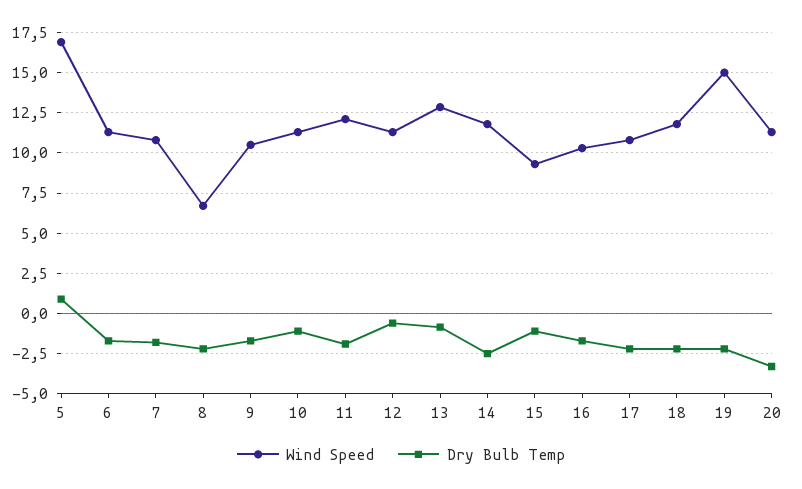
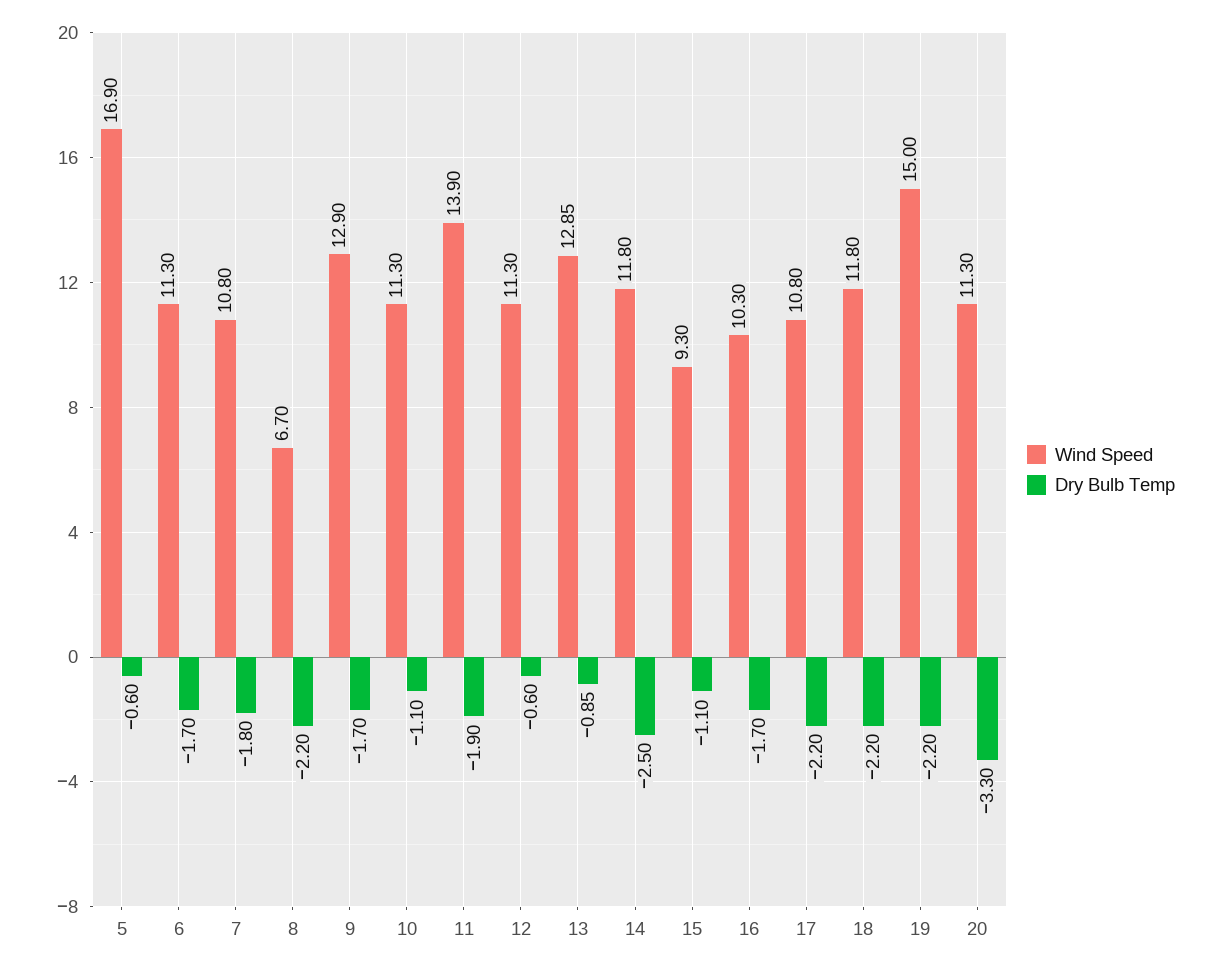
  {
    "Wind Speed": {
      "5": 16.9,
      "6": 11.3,
      "7": 10.8,
      "8": 6.7,
-     "9": 10.5,
+     "9": 12.9,
      "10": 11.3,
-     "11": 12,
+     "11": 13.9,
      "12": 11.3,
      "13": 12.85,
      "14": 11.8,
      "15": 9.3,
      "16": 10.3,
      "17": 10.8,
      "18": 11.8,
      "19": 15,
      "20": 11.3
    },
    "Dry Bulb Temp": {
-     "5": 1,
+     "5": -0.6,
      "6": -1.7,
      "7": -1.8,
      "8": -2.2,
      "9": -1.7,
      "10": -1.1,
      "11": -1.9,
      "12": -0.6,
      "13": -0.85,
      "14": -2.5,
      "15": -1.1,
      "16": -1.7,
      "17": -2.2,
      "18": -2.2,
      "19": -2.2,
      "20": -3.3
    }
  }

